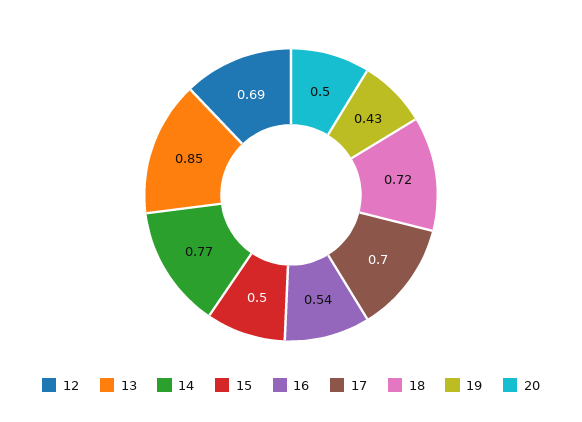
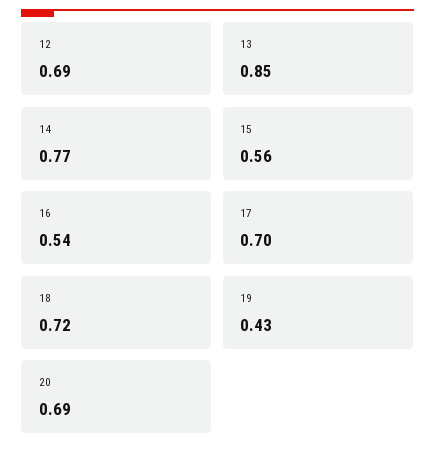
  {
    "12": 0.69,
    "13": 0.85,
    "14": 0.77,
-   "15": 0.5,
+   "15": 0.56,
    "16": 0.54,
    "17": 0.7,
    "18": 0.72,
    "19": 0.43,
-   "20": 0.5
+   "20": 0.69
  }

